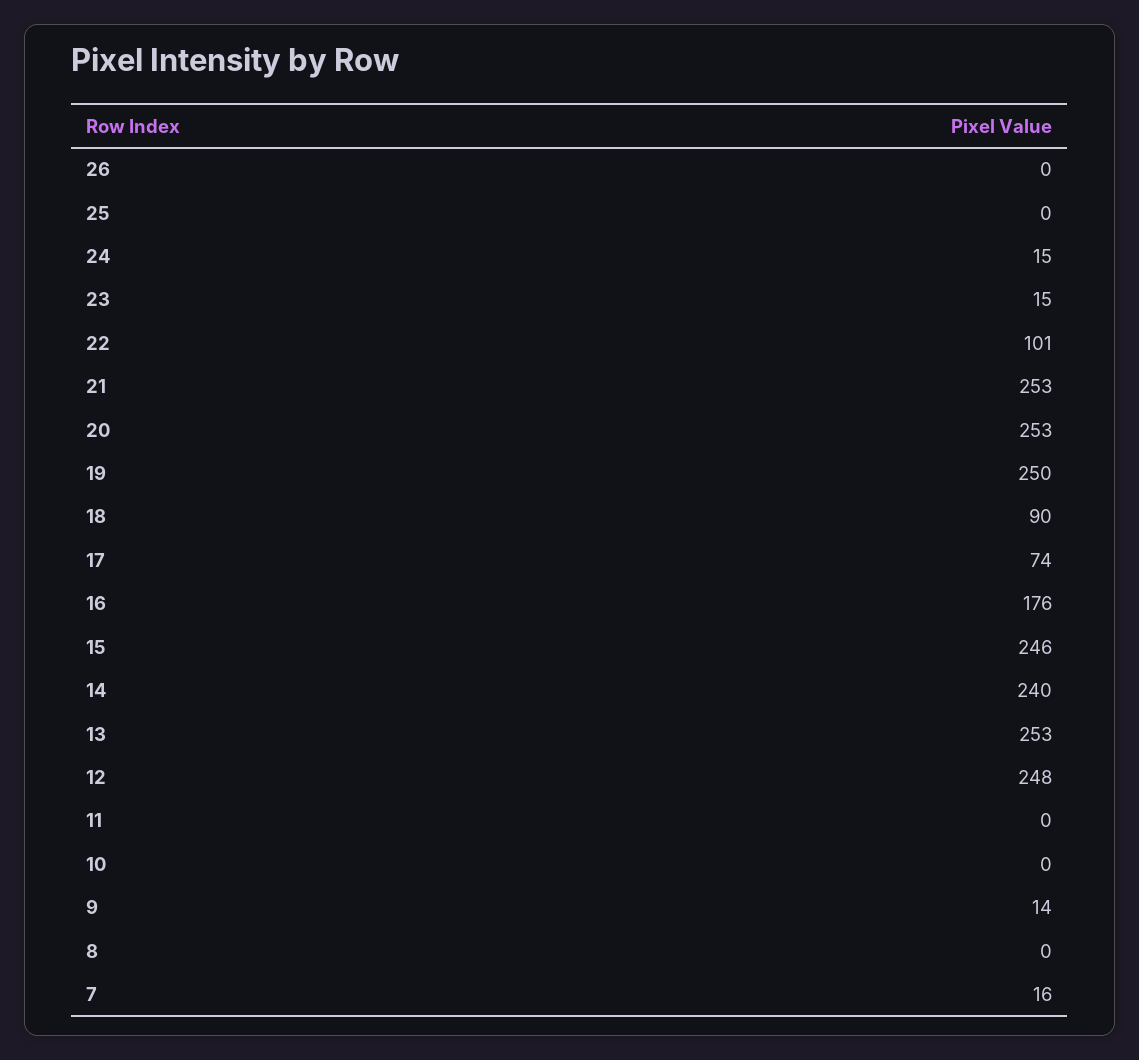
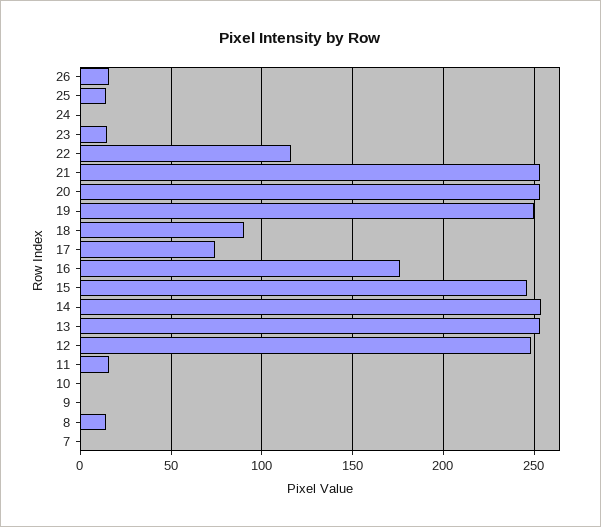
  {
-   "26": 0,
+   "26": 15,
-   "25": 0,
+   "25": 15,
-   "24": 15,
+   "24": 0,
    "23": 15,
-   "22": 101,
+   "22": 115,
    "21": 253,
    "20": 253,
    "19": 250,
    "18": 90,
    "17": 74,
    "16": 176,
    "15": 246,
-   "14": 240,
+   "14": 255,
    "13": 253,
    "12": 248,
-   "11": 0,
+   "11": 15,
    "10": 0,
-   "9": 14,
+   "9": 0,
-   "8": 0,
+   "8": 15,
-   "7": 16
+   "7": 0
  }

